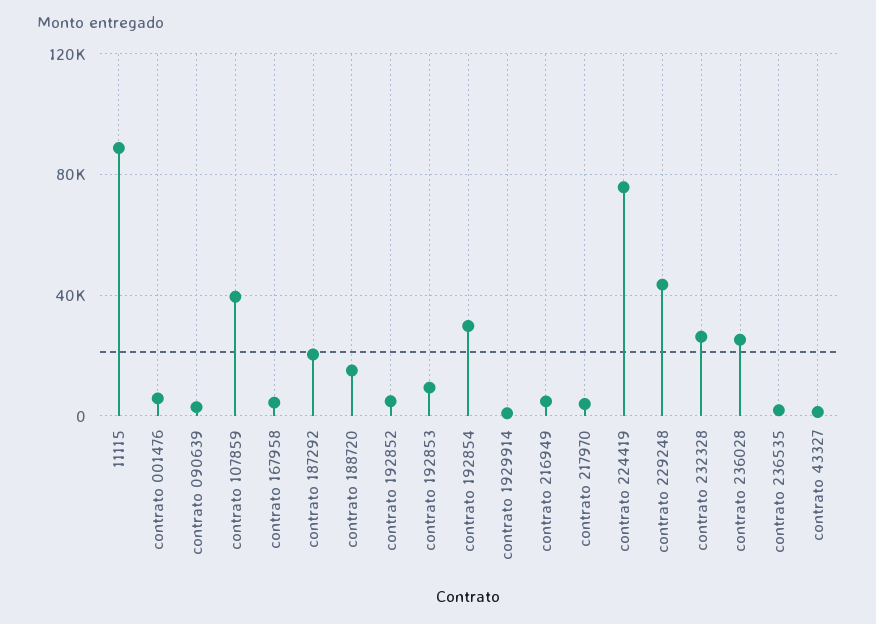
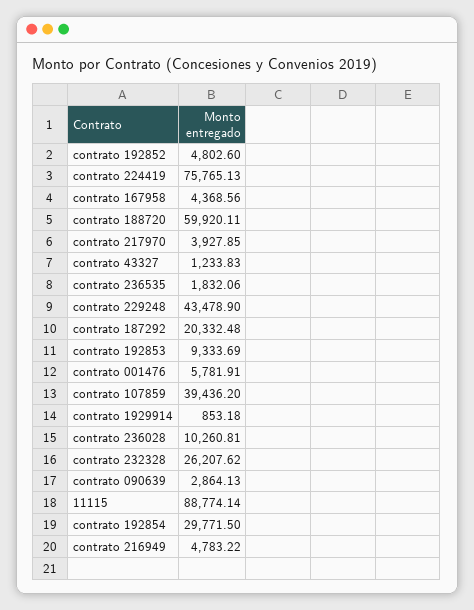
  {
    "11115": 88774.14,
    "contrato 001476": 5781.91,
    "contrato 090639": 2864.13,
    "contrato 107859": 39436.2,
    "contrato 167958": 4368.56,
    "contrato 187292": 20332.48,
-   "contrato 188720": 15000,
+   "contrato 188720": 59920.11,
    "contrato 192852": 4802.6,
    "contrato 192853": 9333.69,
    "contrato 192854": 29771.5,
    "contrato 1929914": 853.18,
    "contrato 216949": 4783.22,
    "contrato 217970": 3927.85,
    "contrato 224419": 75765.13,
    "contrato 229248": 43478.9,
    "contrato 232328": 26207.62,
-   "contrato 236028": 25000,
+   "contrato 236028": 10260.81,
    "contrato 236535": 1832.06,
    "contrato 43327": 1233.83
  }

